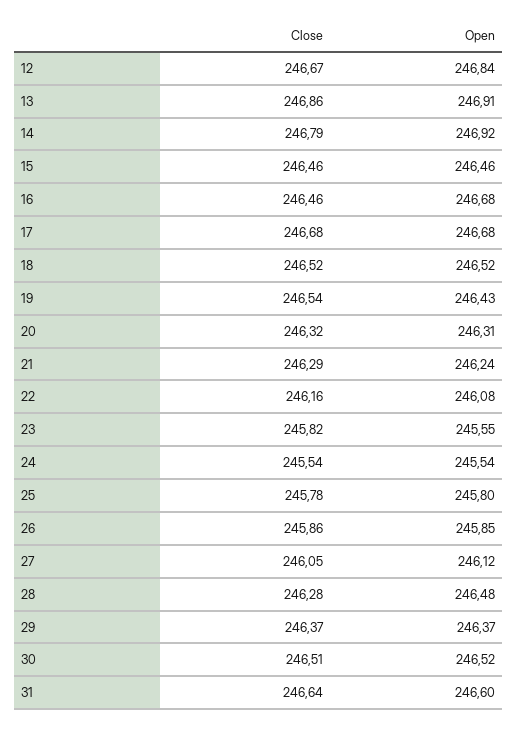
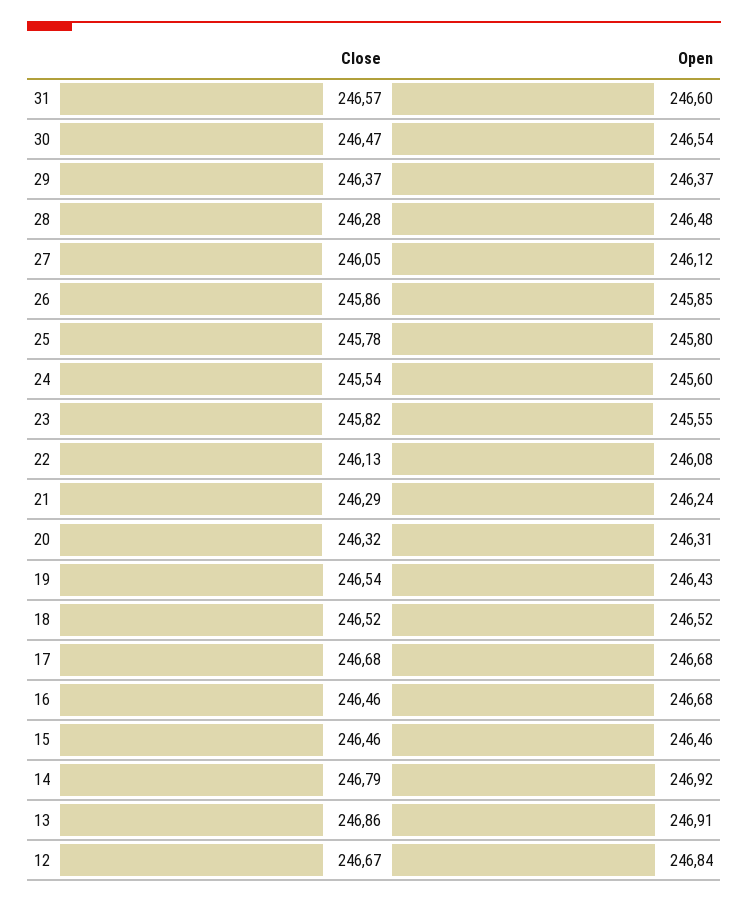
  {
    "Close": {
      "12": 246.67,
      "13": 246.86,
      "14": 246.79,
      "15": 246.46,
      "16": 246.46,
      "17": 246.68,
      "18": 246.52,
      "19": 246.54,
      "20": 246.32,
      "21": 246.29,
-     "22": 246.16,
+     "22": 246.13,
      "23": 245.82,
      "24": 245.54,
      "25": 245.78,
      "26": 245.86,
      "27": 246.05,
      "28": 246.28,
      "29": 246.37,
-     "30": 246.51,
+     "30": 246.47,
-     "31": 246.64
+     "31": 246.57
    },
    "Open": {
      "12": 246.84,
      "13": 246.91,
      "14": 246.92,
      "15": 246.46,
      "16": 246.68,
      "17": 246.68,
      "18": 246.52,
      "19": 246.43,
      "20": 246.31,
      "21": 246.24,
      "22": 246.08,
      "23": 245.55,
-     "24": 245.54,
+     "24": 245.6,
      "25": 245.8,
      "26": 245.85,
      "27": 246.12,
      "28": 246.48,
      "29": 246.37,
-     "30": 246.52,
+     "30": 246.54,
      "31": 246.6
    }
  }

